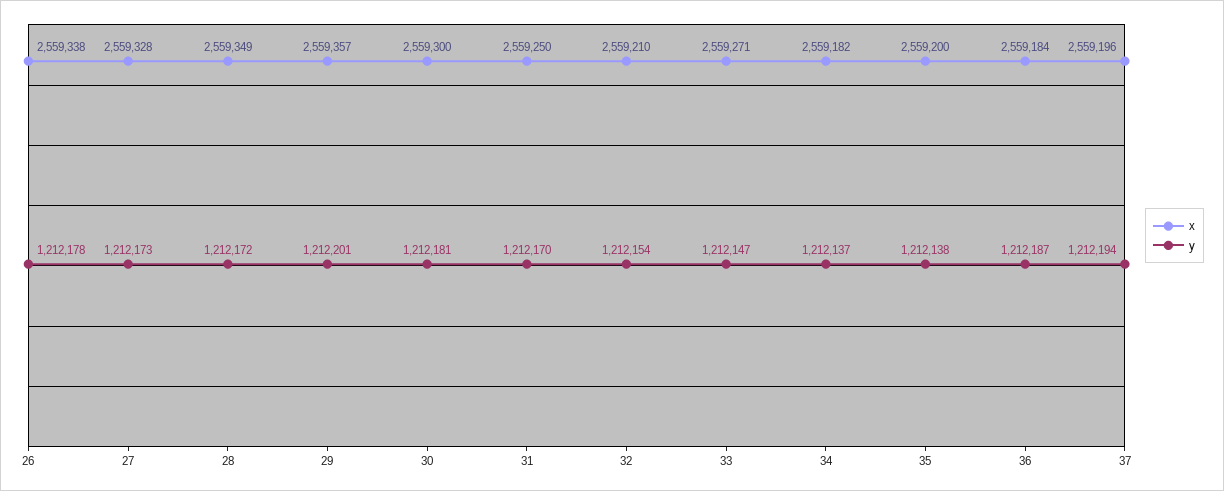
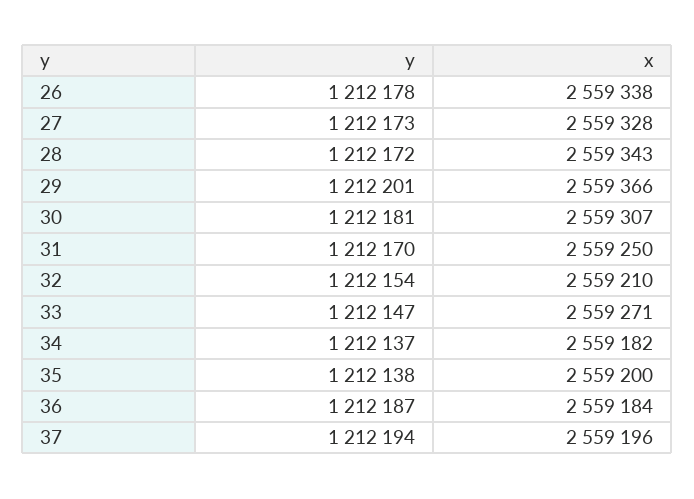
  {
    "x": {
      "26": 2559338,
      "27": 2559328,
-     "28": 2559349,
+     "28": 2559343,
-     "29": 2559357,
+     "29": 2559366,
-     "30": 2559300,
+     "30": 2559307,
      "31": 2559250,
      "32": 2559210,
      "33": 2559271,
      "34": 2559182,
      "35": 2559200,
      "36": 2559184,
      "37": 2559196
    },
    "y": {
      "26": 1212178,
      "27": 1212173,
      "28": 1212172,
      "29": 1212201,
      "30": 1212181,
      "31": 1212170,
      "32": 1212154,
      "33": 1212147,
      "34": 1212137,
      "35": 1212138,
      "36": 1212187,
      "37": 1212194
    }
  }

